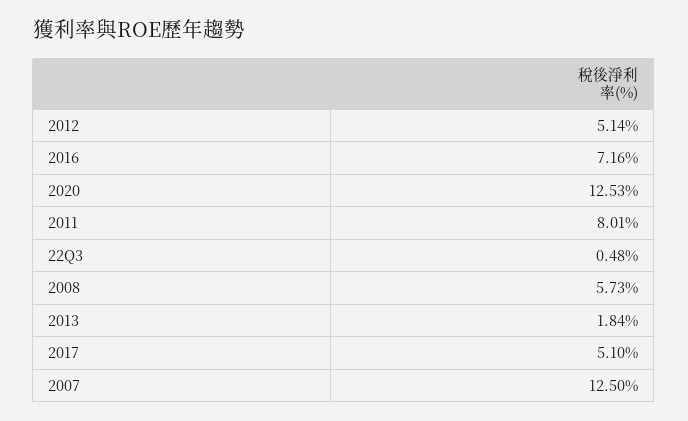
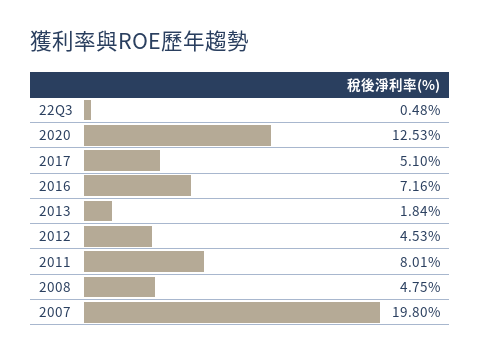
  {
-   "2012": 5.14,
+   "2012": 4.53,
    "2016": 7.16,
    "2020": 12.53,
    "2011": 8.01,
    "22Q3": 0.48,
-   "2008": 5.73,
+   "2008": 4.75,
    "2013": 1.84,
    "2017": 5.1,
-   "2007": 12.5
+   "2007": 19.8
  }

